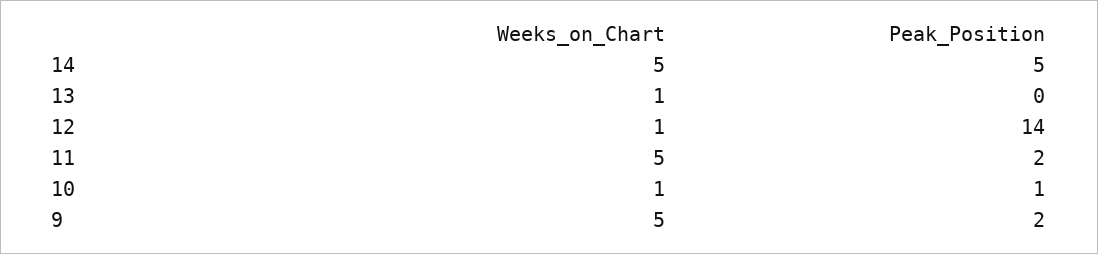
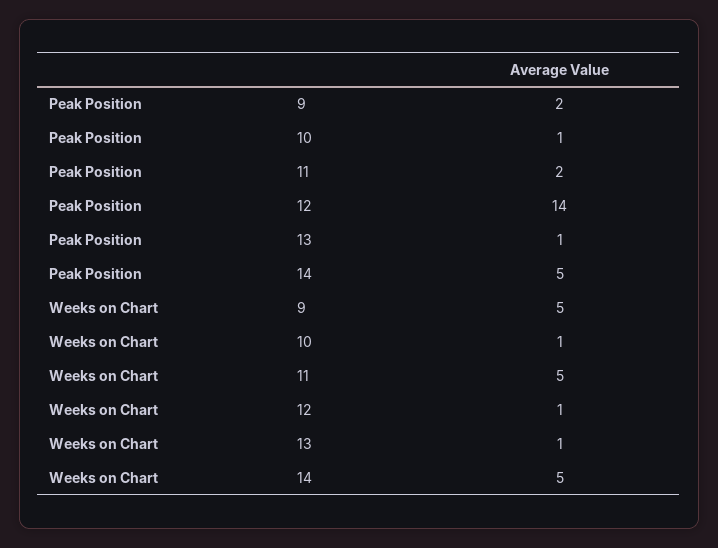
  {
    "Weeks_on_Chart": {
      "14": 5,
      "13": 1,
      "12": 1,
      "11": 5,
      "10": 1,
      "9": 5
    },
    "Peak_Position": {
      "14": 5,
-     "13": 0,
+     "13": 1,
      "12": 14,
      "11": 2,
      "10": 1,
      "9": 2
    }
  }

